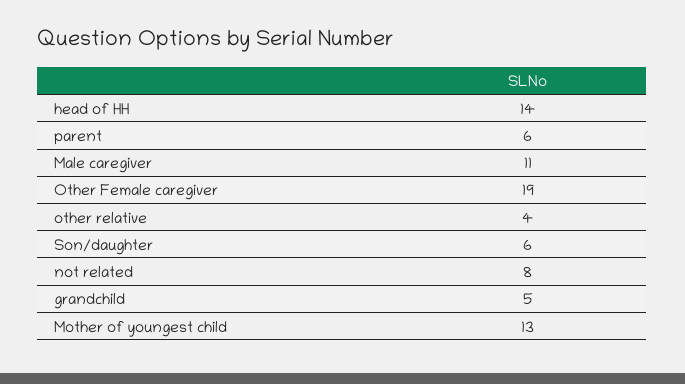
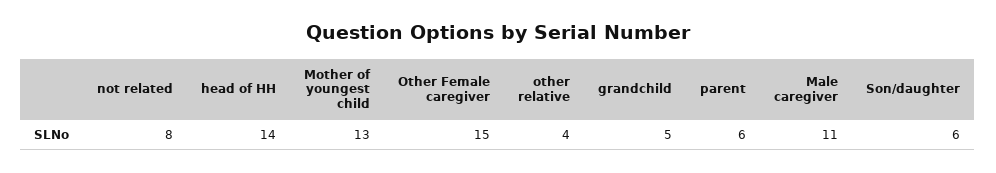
  {
    "head of HH": 14,
    "parent": 6,
    "Male caregiver": 11,
-   "Other Female caregiver": 19,
+   "Other Female caregiver": 15,
    "other relative": 4,
    "Son/daughter": 6,
    "not related": 8,
    "grandchild": 5,
    "Mother of youngest child": 13
  }

